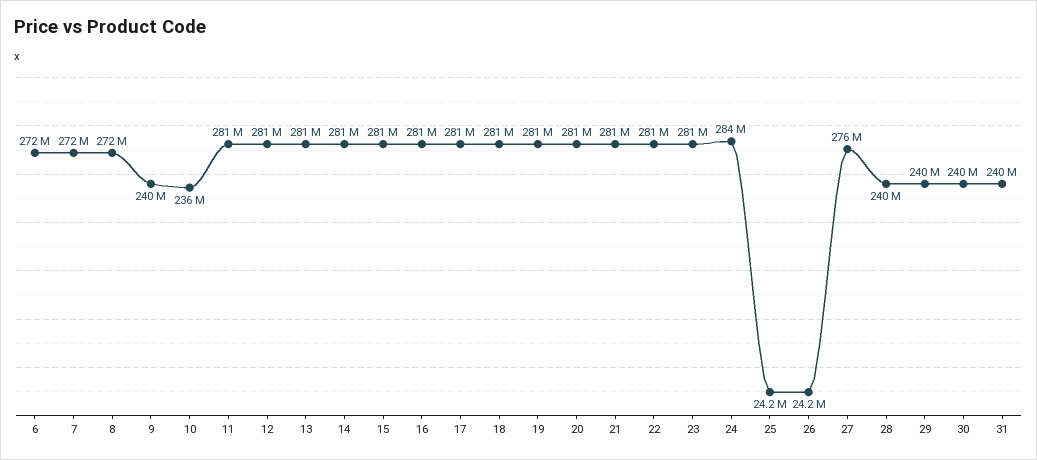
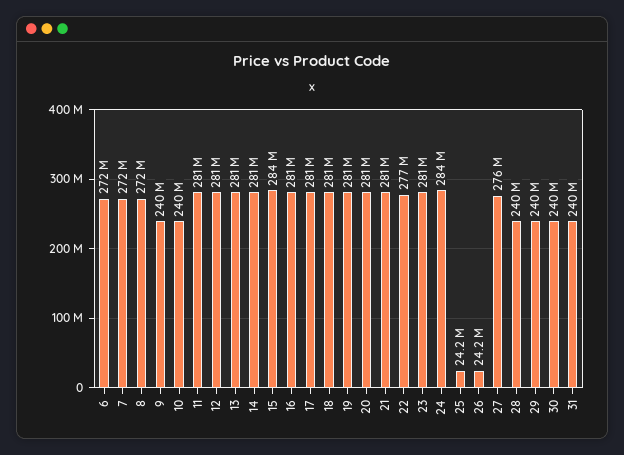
  {
    "6": 272000000,
    "7": 272000000,
    "8": 272000000,
    "9": 240000000,
-   "10": 236000000,
+   "10": 240000000,
    "11": 281000000,
    "12": 281000000,
    "13": 281000000,
    "14": 281000000,
-   "15": 281000000,
+   "15": 284000000,
    "16": 281000000,
    "17": 281000000,
    "18": 281000000,
    "19": 281000000,
    "20": 281000000,
    "21": 281000000,
-   "22": 281000000,
+   "22": 277000000,
    "23": 281000000,
    "24": 284000000,
    "25": 24200000,
    "26": 24200000,
    "27": 276000000,
    "28": 240000000,
    "29": 240000000,
    "30": 240000000,
    "31": 240000000
  }

